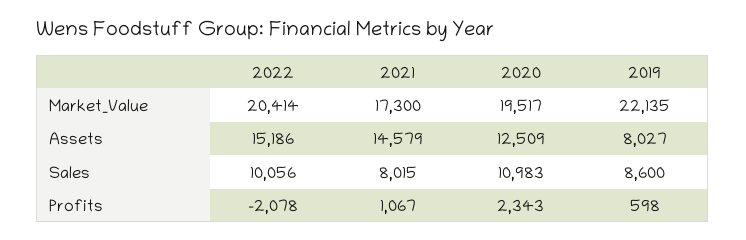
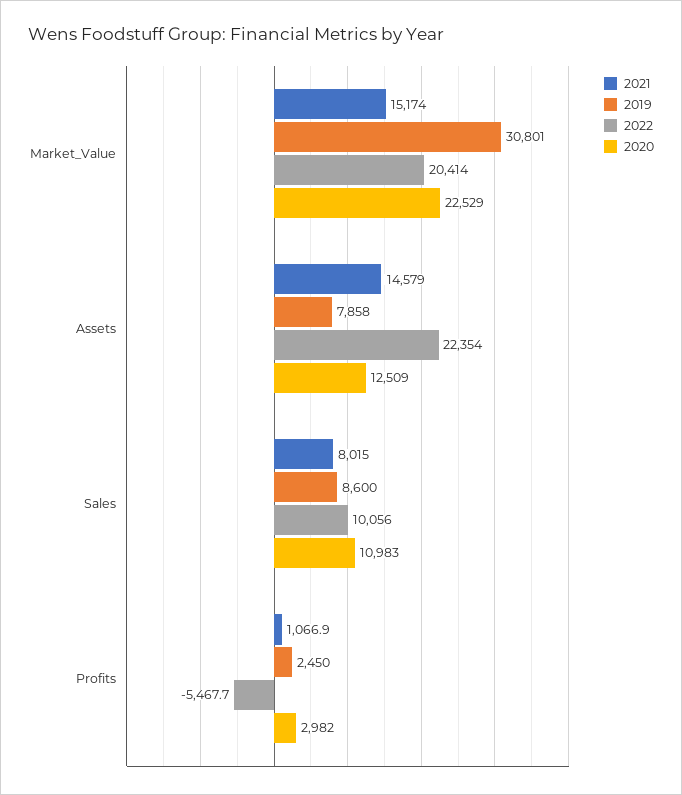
  {
    "2022": {
      "Market_Value": 20414,
-     "Assets": 15186,
+     "Assets": 22354,
      "Sales": 10056,
-     "Profits": -2078
+     "Profits": -5467.7
    },
    "2021": {
-     "Market_Value": 17300,
+     "Market_Value": 15174,
      "Assets": 14579,
      "Sales": 8015,
      "Profits": 1066.9
    },
    "2020": {
-     "Market_Value": 19517,
+     "Market_Value": 22529,
      "Assets": 12509,
      "Sales": 10983,
-     "Profits": 2343
+     "Profits": 2982
    },
    "2019": {
-     "Market_Value": 22135,
+     "Market_Value": 30801,
-     "Assets": 8027,
+     "Assets": 7858,
      "Sales": 8600,
-     "Profits": 598
+     "Profits": 2450
    }
  }

